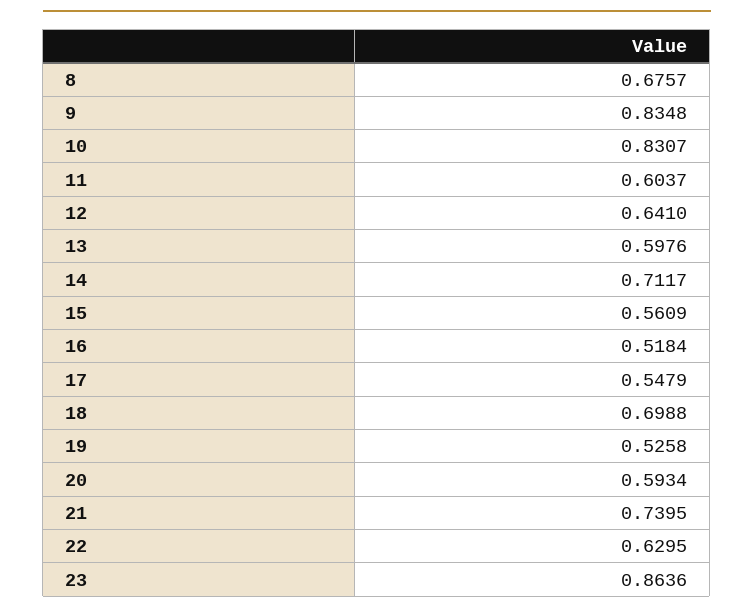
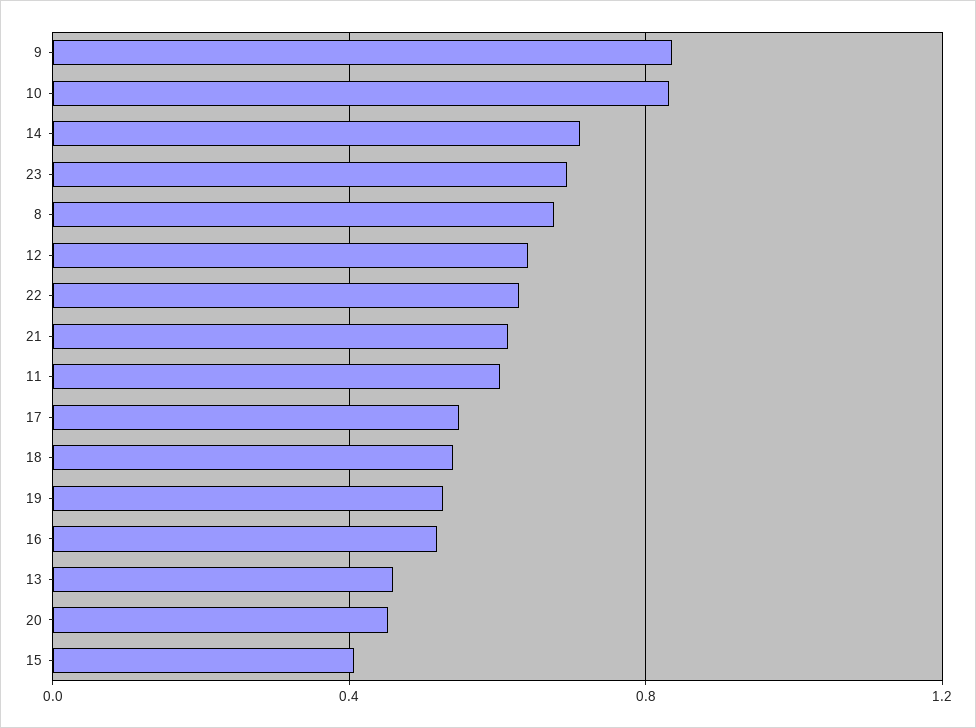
  {
    "8": 0.6757,
    "9": 0.8348,
    "10": 0.8307,
    "11": 0.6037,
    "12": 0.641,
-   "13": 0.5976,
+   "13": 0.45,
    "14": 0.7117,
-   "15": 0.5609,
+   "15": 0.4,
    "16": 0.5184,
    "17": 0.5479,
-   "18": 0.6988,
+   "18": 0.55,
    "19": 0.5258,
-   "20": 0.5934,
+   "20": 0.45,
-   "21": 0.7395,
+   "21": 0.6,
    "22": 0.6295,
-   "23": 0.8636
+   "23": 0.7
  }

